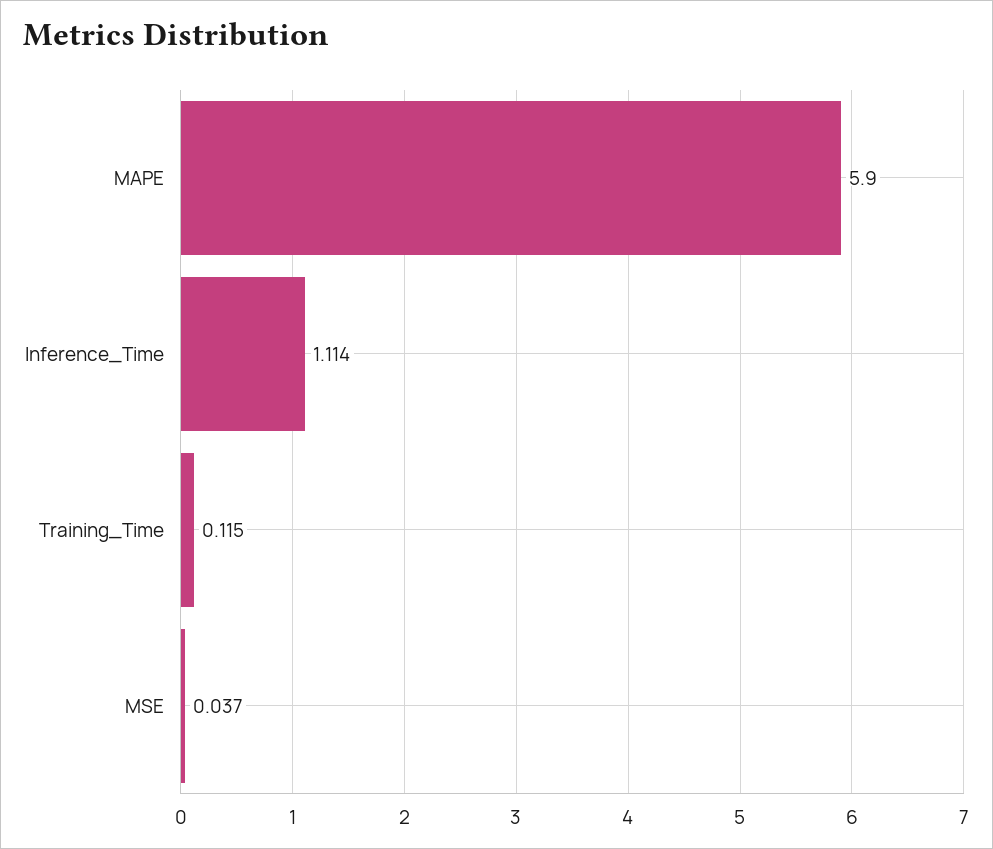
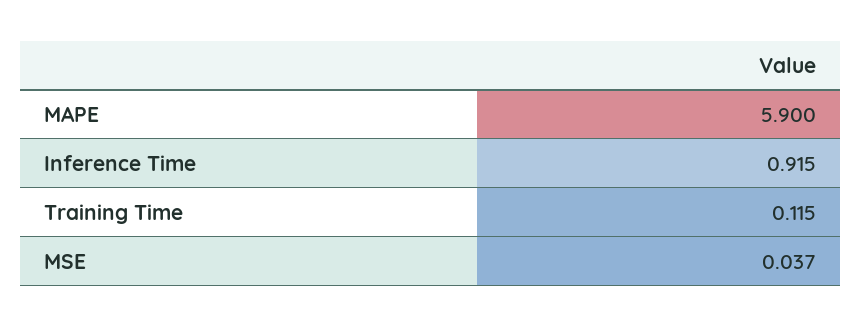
  {
    "MAPE": 5.9,
-   "Inference_Time": 1.114,
+   "Inference_Time": 0.915,
    "Training_Time": 0.115,
    "MSE": 0.037
  }

